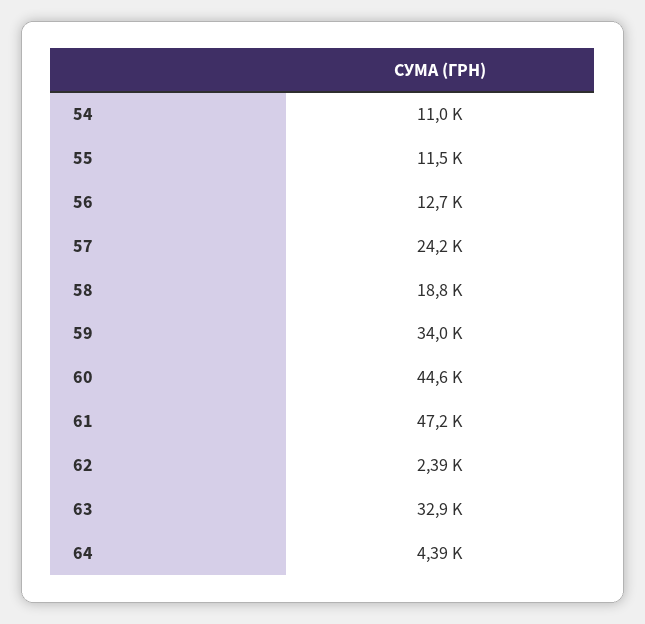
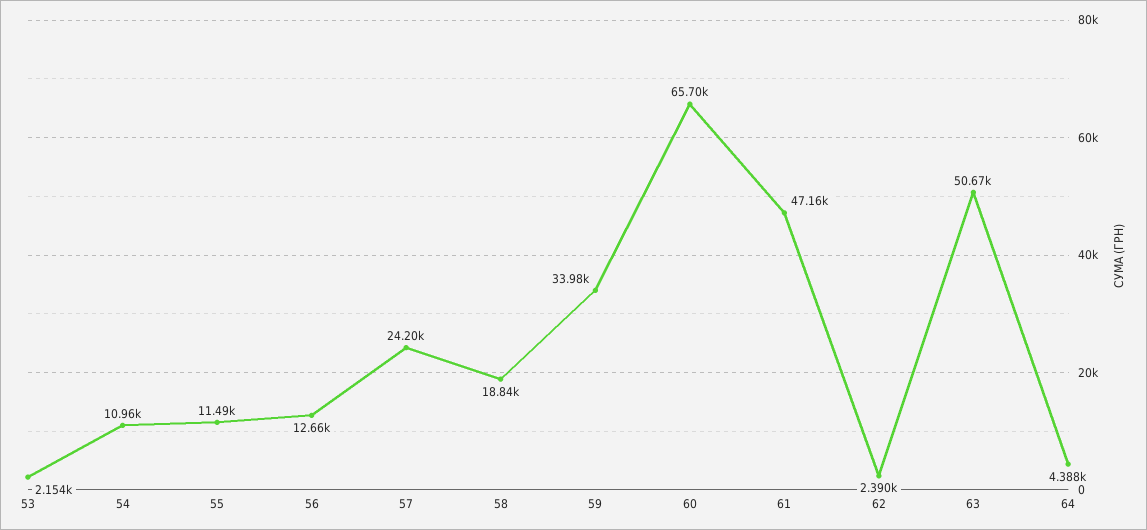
  {
    "54": 10960,
    "55": 11490,
    "56": 12660,
    "57": 24200,
    "58": 18840,
    "59": 33980,
-   "60": 44600,
+   "60": 65700,
    "61": 47160,
    "62": 2390,
-   "63": 32900,
+   "63": 50670,
-   "64": 4388
+   "64": 4388,
+   "53": 2154
  }

